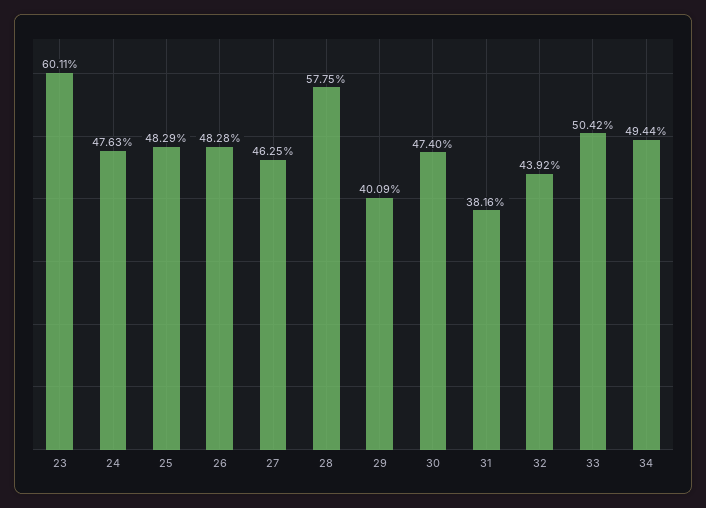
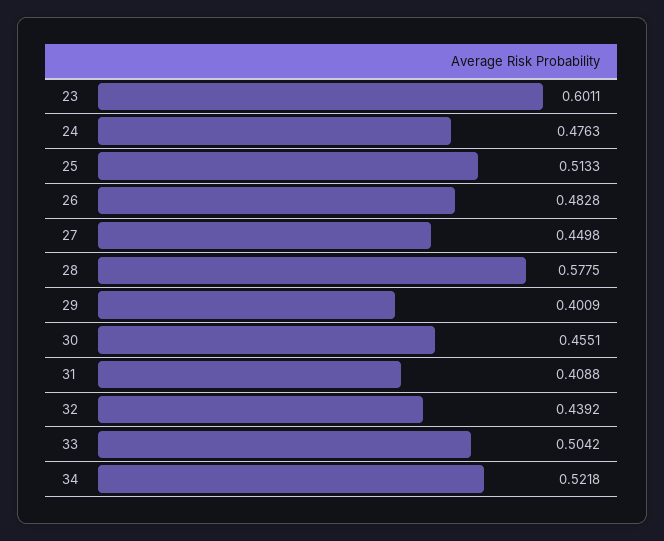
  {
    "23": 0.6011,
    "24": 0.4763,
-   "25": 0.4829,
+   "25": 0.5133,
    "26": 0.4828,
-   "27": 0.4625,
+   "27": 0.4498,
    "28": 0.5775,
    "29": 0.4009,
-   "30": 0.474,
+   "30": 0.4551,
-   "31": 0.3816,
+   "31": 0.4088,
    "32": 0.4392,
    "33": 0.5042,
-   "34": 0.4944
+   "34": 0.5218
  }

